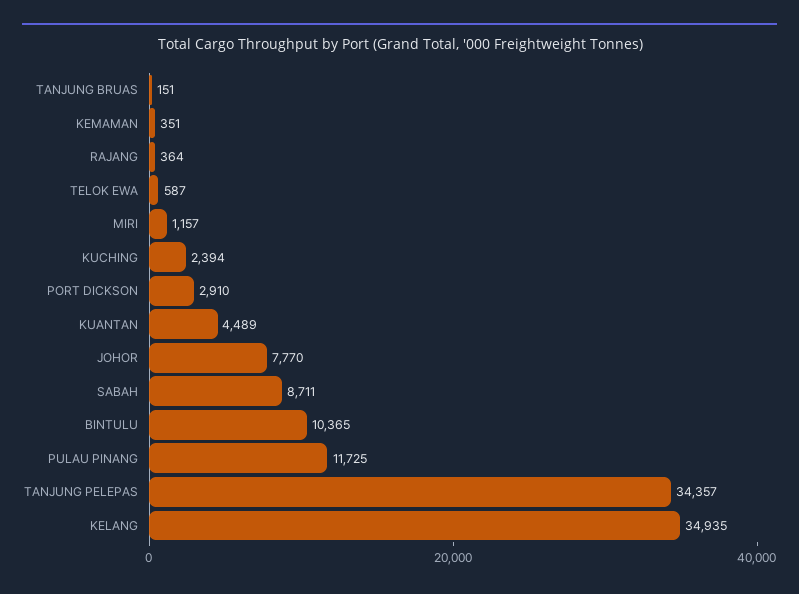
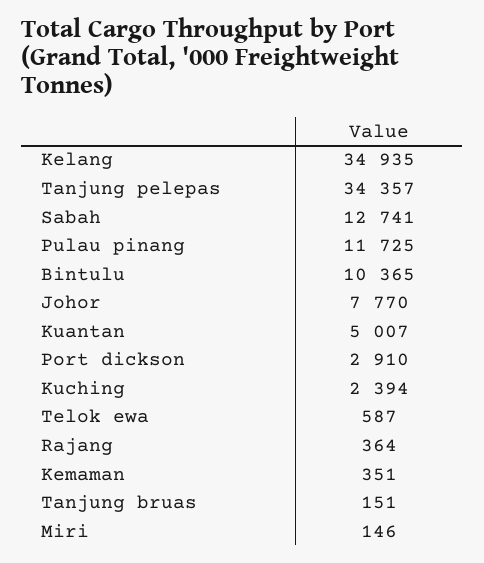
  {
    "TANJUNG BRUAS": 151,
    "KEMAMAN": 351,
    "RAJANG": 364,
    "TELOK EWA": 587,
-   "MIRI": 1157,
+   "MIRI": 146,
    "KUCHING": 2394,
    "PORT DICKSON": 2910,
-   "KUANTAN": 4489,
+   "KUANTAN": 5007,
    "JOHOR": 7770,
-   "SABAH": 8711,
+   "SABAH": 12741,
    "BINTULU": 10365,
    "PULAU PINANG": 11725,
    "TANJUNG PELEPAS": 34357,
    "KELANG": 34935
  }

